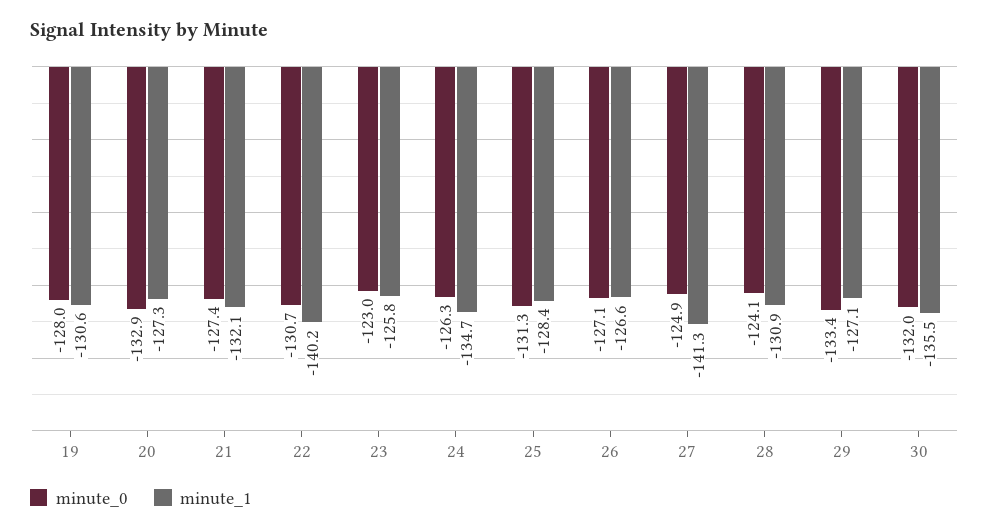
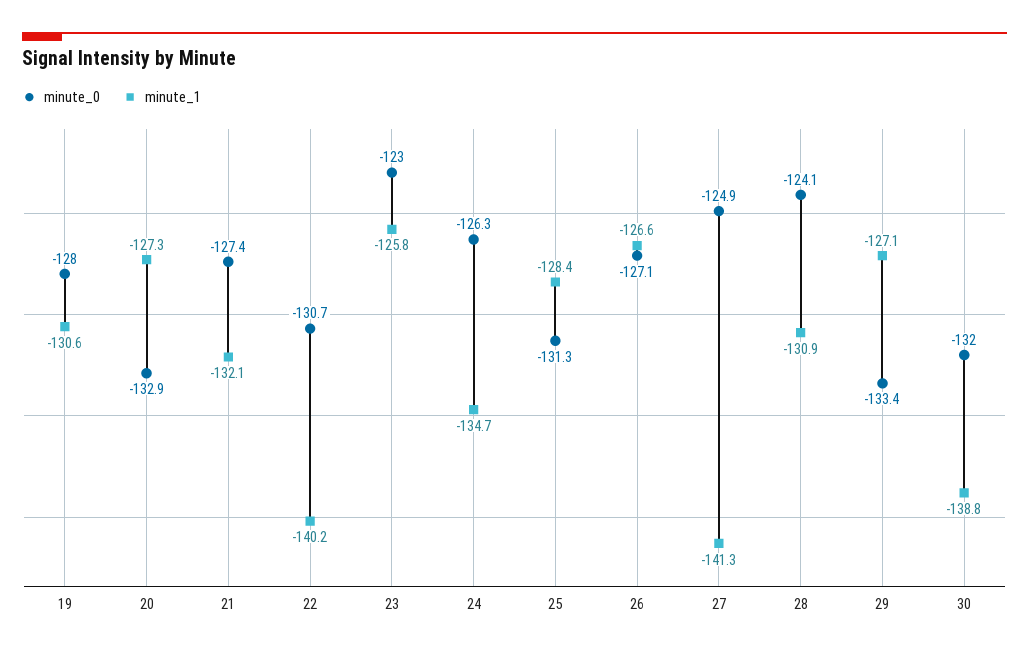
  {
    "minute_0": {
      "19": -128,
      "20": -132.9,
      "21": -127.4,
      "22": -130.7,
      "23": -123,
      "24": -126.3,
      "25": -131.3,
      "26": -127.1,
      "27": -124.9,
      "28": -124.1,
      "29": -133.4,
      "30": -132
    },
    "minute_1": {
      "19": -130.6,
      "20": -127.3,
      "21": -132.1,
      "22": -140.2,
      "23": -125.8,
      "24": -134.7,
      "25": -128.4,
      "26": -126.6,
      "27": -141.3,
      "28": -130.9,
      "29": -127.1,
-     "30": -135.5
+     "30": -138.8
    }
  }

